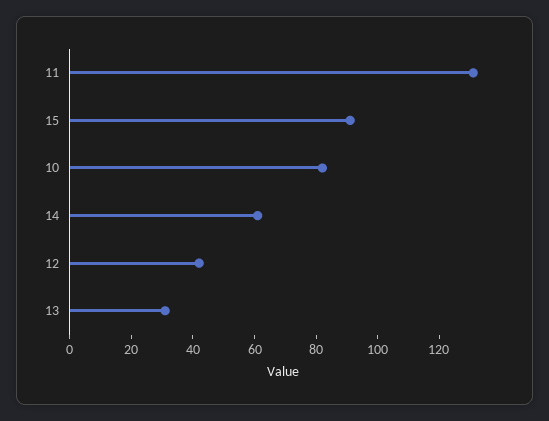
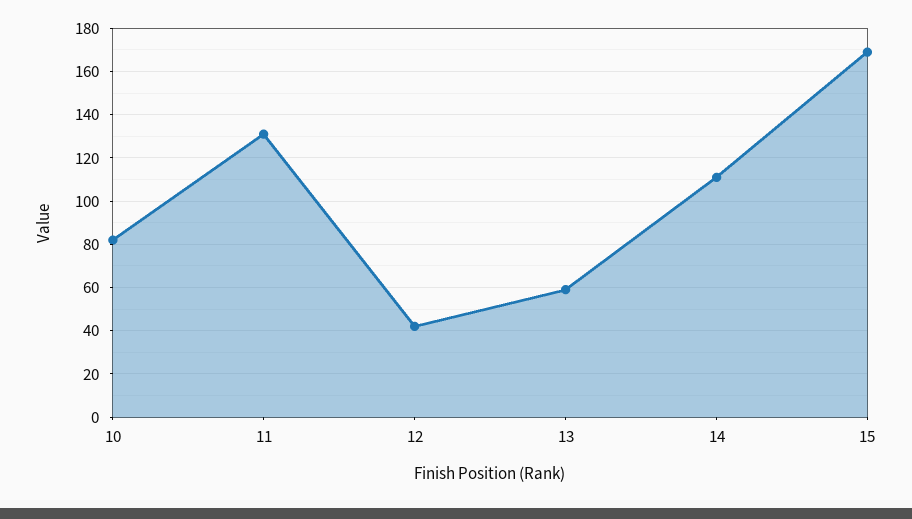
  {
    "11": 130,
-   "15": 90,
+   "15": 170,
    "10": 80,
-   "14": 60,
+   "14": 110,
    "12": 40,
-   "13": 30
+   "13": 60
  }

